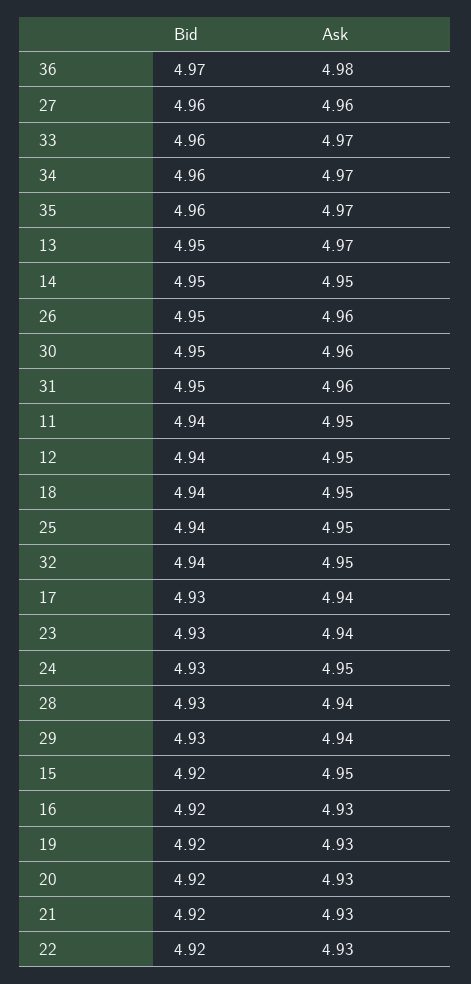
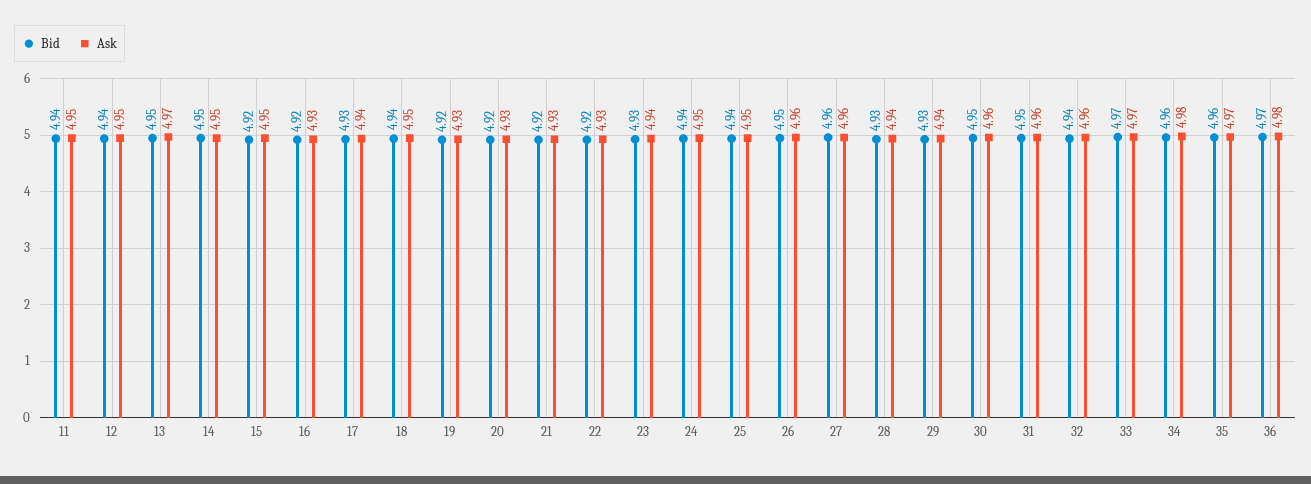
  {
    "Bid": {
      "36": 4.97,
      "27": 4.96,
-     "33": 4.96,
+     "33": 4.97,
      "34": 4.96,
      "35": 4.96,
      "13": 4.95,
      "14": 4.95,
      "26": 4.95,
      "30": 4.95,
      "31": 4.95,
      "11": 4.94,
      "12": 4.94,
      "18": 4.94,
      "25": 4.94,
      "32": 4.94,
      "17": 4.93,
      "23": 4.93,
-     "24": 4.93,
+     "24": 4.94,
      "28": 4.93,
      "29": 4.93,
      "15": 4.92,
      "16": 4.92,
      "19": 4.92,
      "20": 4.92,
      "21": 4.92,
      "22": 4.92
    },
    "Ask": {
      "36": 4.98,
      "27": 4.96,
      "33": 4.97,
-     "34": 4.97,
+     "34": 4.98,
      "35": 4.97,
      "13": 4.97,
      "14": 4.95,
      "26": 4.96,
      "30": 4.96,
      "31": 4.96,
      "11": 4.95,
      "12": 4.95,
      "18": 4.95,
      "25": 4.95,
-     "32": 4.95,
+     "32": 4.96,
      "17": 4.94,
      "23": 4.94,
      "24": 4.95,
      "28": 4.94,
      "29": 4.94,
      "15": 4.95,
      "16": 4.93,
      "19": 4.93,
      "20": 4.93,
      "21": 4.93,
      "22": 4.93
    }
  }

